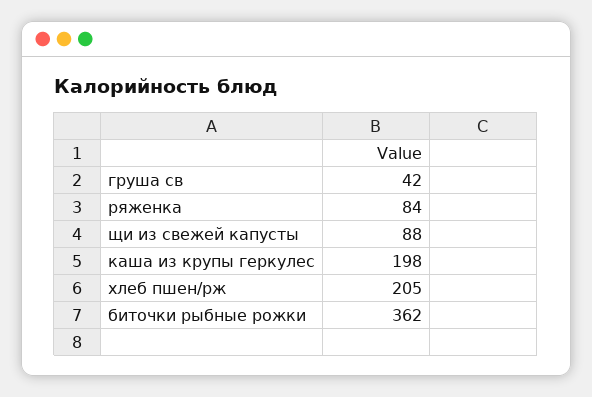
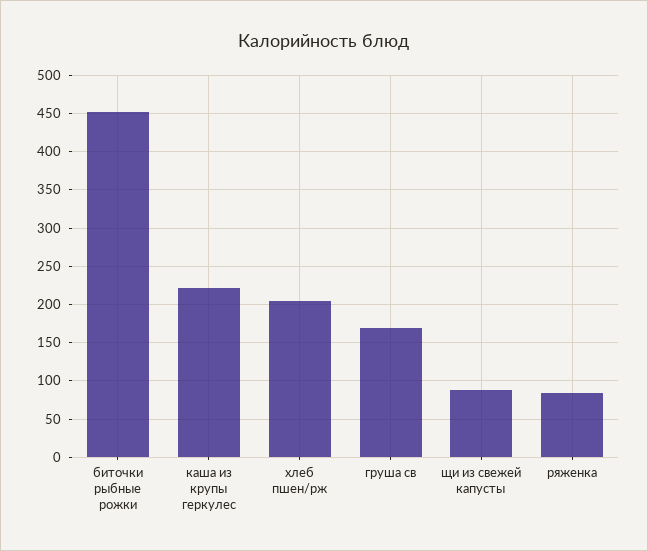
  {
-   "груша св": 42,
+   "груша св": 170,
    "ряженка": 84,
    "щи из свежей капусты": 88,
-   "каша из крупы геркулес": 198,
+   "каша из крупы геркулес": 220,
    "хлеб пшен/рж": 205,
-   "биточки рыбные рожки": 362
+   "биточки рыбные рожки": 450
  }

